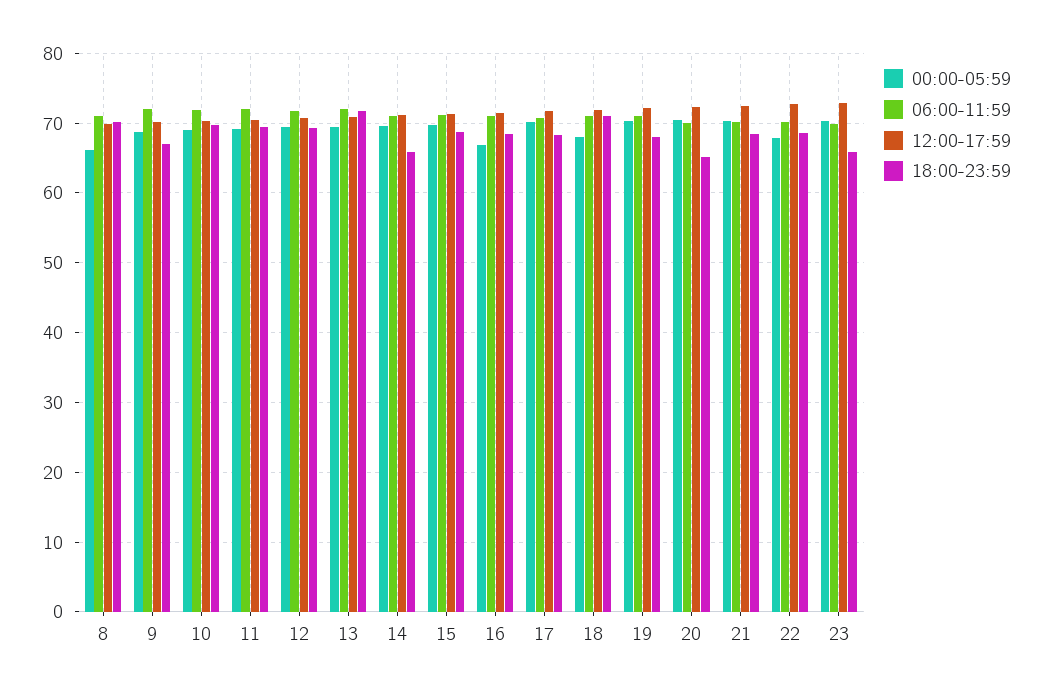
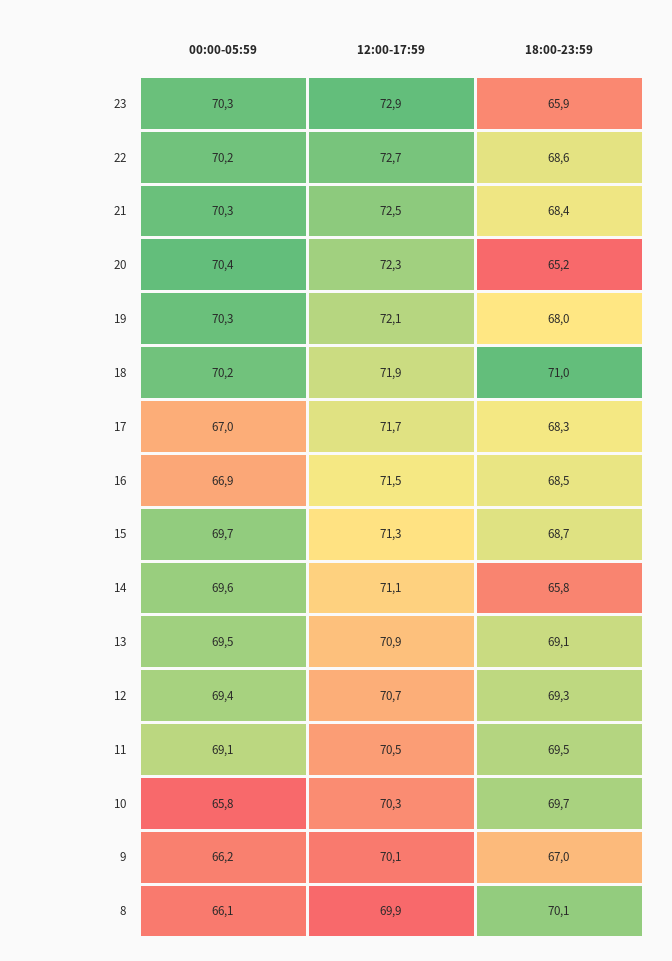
  {
    "00:00-05:59": {
      "8": 66.1,
-     "9": 69,
+     "9": 66.2,
-     "10": 69,
+     "10": 65.8,
      "11": 69.1,
      "12": 69.4,
      "13": 69.5,
      "14": 69.6,
      "15": 69.7,
      "16": 66.9,
-     "17": 70,
+     "17": 67,
-     "18": 68,
+     "18": 70.2,
      "19": 70.3,
      "20": 70.4,
      "21": 70.3,
-     "22": 68,
+     "22": 70.2,
      "23": 70.3
    },
-   "06:00-11:59": {
-     "8": 71,
-     "9": 72,
-     "10": 72,
-     "11": 72,
-     "12": 72,
-     "13": 72,
-     "14": 71,
-     "15": 71,
-     "16": 71,
-     "17": 71,
-     "18": 71,
-     "19": 71,
-     "20": 70,
-     "21": 70,
-     "22": 70,
-     "23": 70
-   },
    "12:00-17:59": {
      "8": 69.9,
      "9": 70.1,
      "10": 70.3,
      "11": 70.5,
      "12": 70.7,
      "13": 70.9,
      "14": 71.1,
      "15": 71.3,
      "16": 71.5,
      "17": 71.7,
      "18": 71.9,
      "19": 72.1,
      "20": 72.3,
      "21": 72.5,
      "22": 72.7,
      "23": 72.9
    },
    "18:00-23:59": {
      "8": 70.1,
      "9": 67,
      "10": 69.7,
      "11": 69.5,
      "12": 69.3,
-     "13": 72,
+     "13": 69.1,
      "14": 65.8,
      "15": 68.7,
      "16": 68.5,
      "17": 68.3,
      "18": 71,
      "19": 68,
      "20": 65.2,
      "21": 68.4,
      "22": 68.6,
      "23": 65.9
    }
  }

